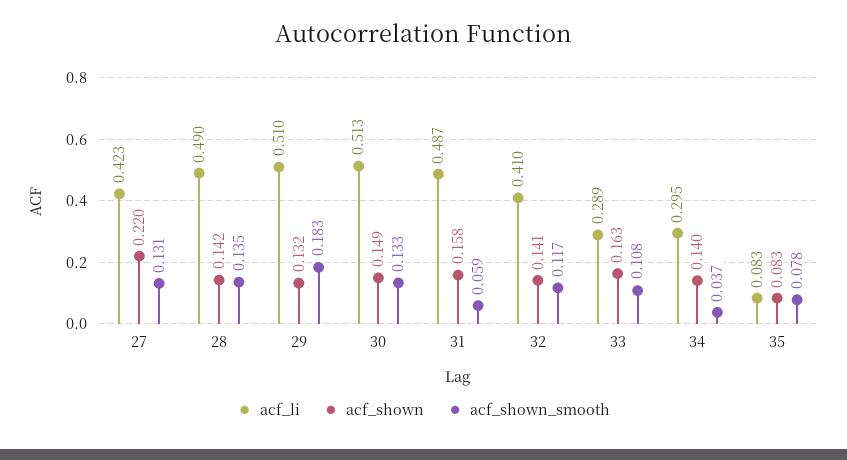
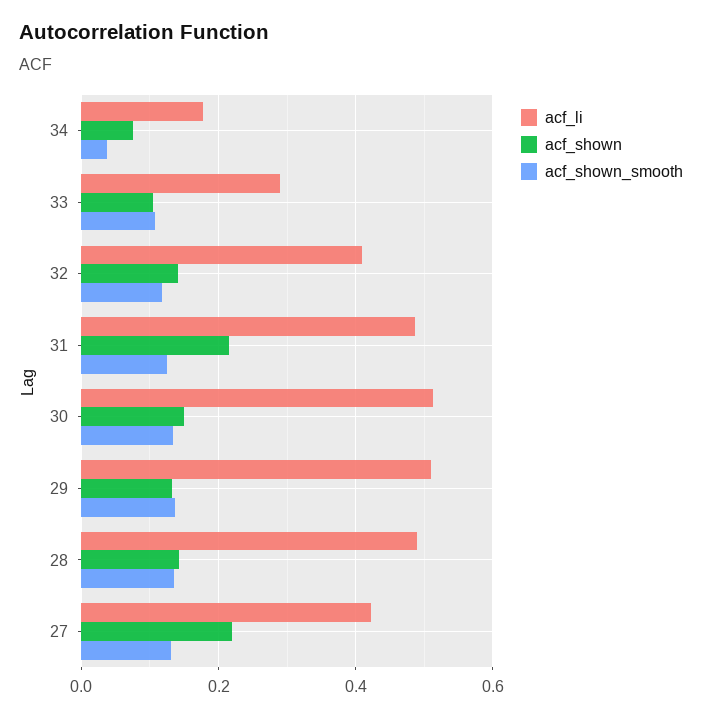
  {
    "acf_li": {
      "27": 0.423,
      "28": 0.49,
      "29": 0.51,
      "30": 0.513,
      "31": 0.487,
      "32": 0.41,
      "33": 0.289,
-     "34": 0.295,
+     "34": 0.18
-     "35": 0.083
    },
    "acf_shown": {
      "27": 0.22,
      "28": 0.142,
      "29": 0.132,
      "30": 0.149,
-     "31": 0.158,
+     "31": 0.22,
      "32": 0.141,
-     "33": 0.163,
+     "33": 0.1,
-     "34": 0.14,
+     "34": 0.08
-     "35": 0.083
    },
    "acf_shown_smooth": {
      "27": 0.131,
      "28": 0.135,
-     "29": 0.183,
+     "29": 0.14,
      "30": 0.133,
-     "31": 0.059,
+     "31": 0.12,
      "32": 0.117,
      "33": 0.108,
-     "34": 0.037,
+     "34": 0.037
-     "35": 0.078
    }
  }

